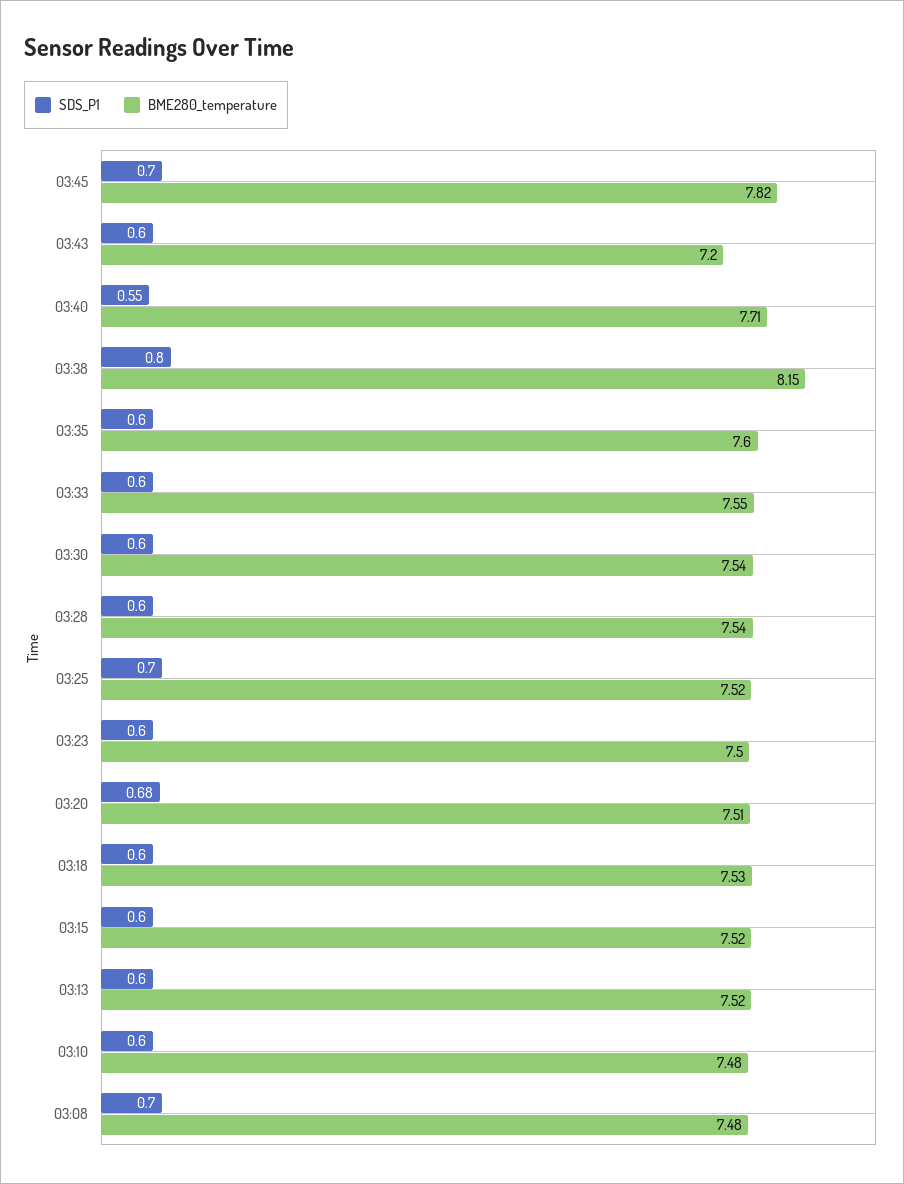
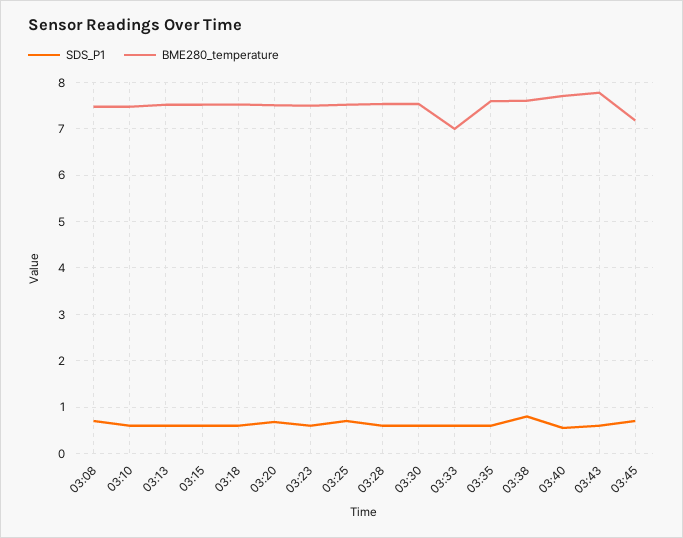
  {
    "SDS_P1": {
      "03:45": 0.7,
      "03:43": 0.6,
      "03:40": 0.55,
      "03:38": 0.8,
      "03:35": 0.6,
      "03:33": 0.6,
      "03:30": 0.6,
      "03:28": 0.6,
      "03:25": 0.7,
      "03:23": 0.6,
      "03:20": 0.68,
      "03:18": 0.6,
      "03:15": 0.6,
      "03:13": 0.6,
      "03:10": 0.6,
      "03:08": 0.7
    },
    "BME280_temperature": {
-     "03:45": 7.82,
+     "03:45": 7.2,
-     "03:43": 7.2,
+     "03:43": 7.8,
      "03:40": 7.71,
-     "03:38": 8.15,
+     "03:38": 7.6,
      "03:35": 7.6,
-     "03:33": 7.55,
+     "03:33": 7,
      "03:30": 7.54,
      "03:28": 7.54,
      "03:25": 7.52,
      "03:23": 7.5,
      "03:20": 7.51,
      "03:18": 7.53,
      "03:15": 7.52,
      "03:13": 7.52,
      "03:10": 7.48,
      "03:08": 7.48
    }
  }

